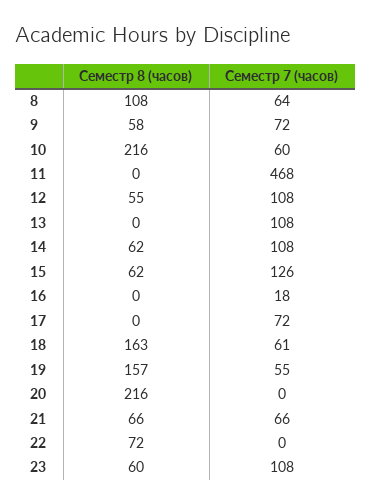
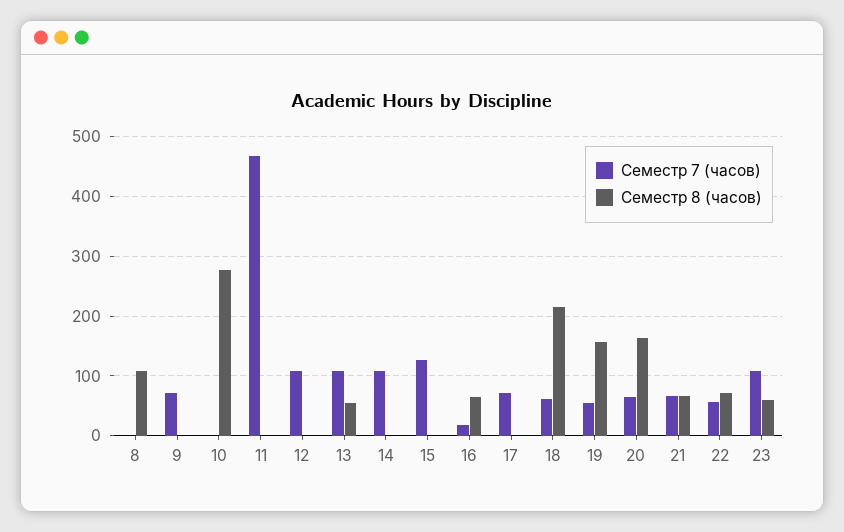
  {
    "Семестр 8 (часов)": {
      "8": 108,
-     "9": 58,
+     "9": 0,
-     "10": 216,
+     "10": 280,
      "11": 0,
-     "12": 55,
+     "12": 0,
-     "13": 0,
+     "13": 60,
-     "14": 62,
+     "14": 0,
-     "15": 62,
+     "15": 0,
-     "16": 0,
+     "16": 60,
      "17": 0,
-     "18": 163,
+     "18": 220,
      "19": 157,
-     "20": 216,
+     "20": 160,
      "21": 66,
      "22": 72,
      "23": 60
    },
    "Семестр 7 (часов)": {
-     "8": 64,
+     "8": 0,
      "9": 72,
-     "10": 60,
+     "10": 0,
      "11": 468,
      "12": 108,
      "13": 108,
      "14": 108,
      "15": 126,
      "16": 18,
      "17": 72,
      "18": 61,
      "19": 55,
-     "20": 0,
+     "20": 60,
      "21": 66,
-     "22": 0,
+     "22": 60,
      "23": 108
    }
  }

